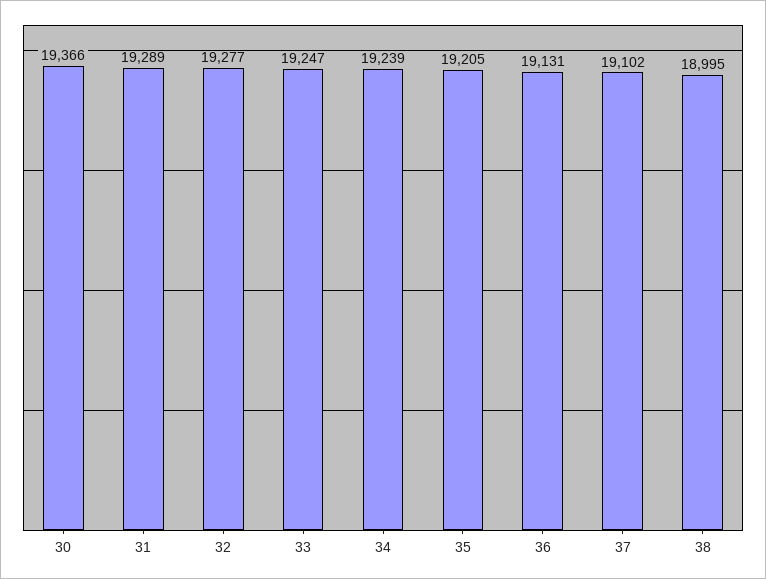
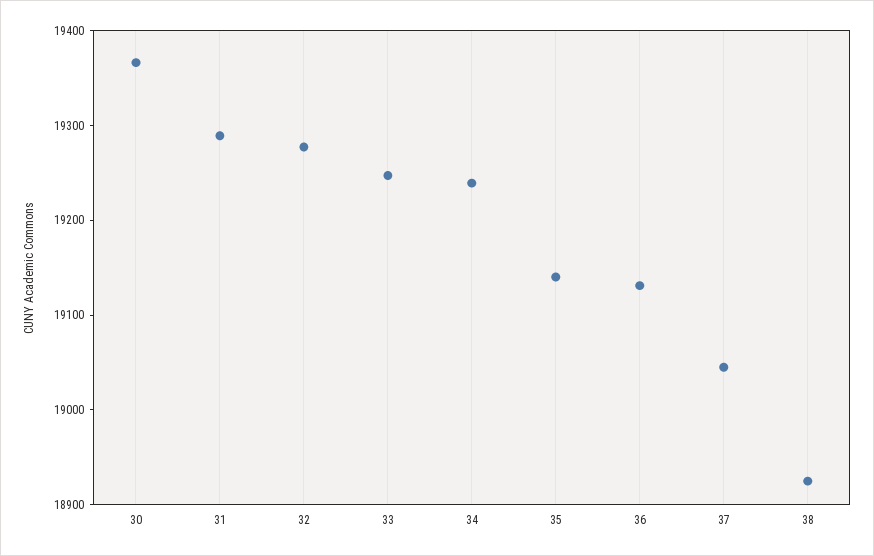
  {
    "30": 19366,
    "31": 19289,
    "32": 19277,
    "33": 19247,
    "34": 19239,
-   "35": 19205,
+   "35": 19140,
    "36": 19131,
-   "37": 19102,
+   "37": 19040,
-   "38": 18995
+   "38": 18920
  }

